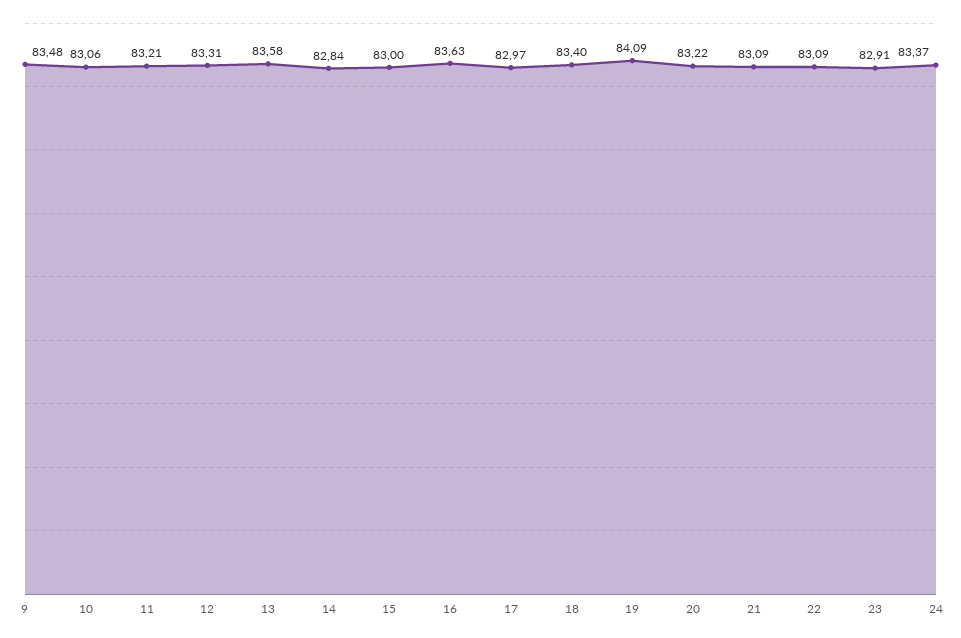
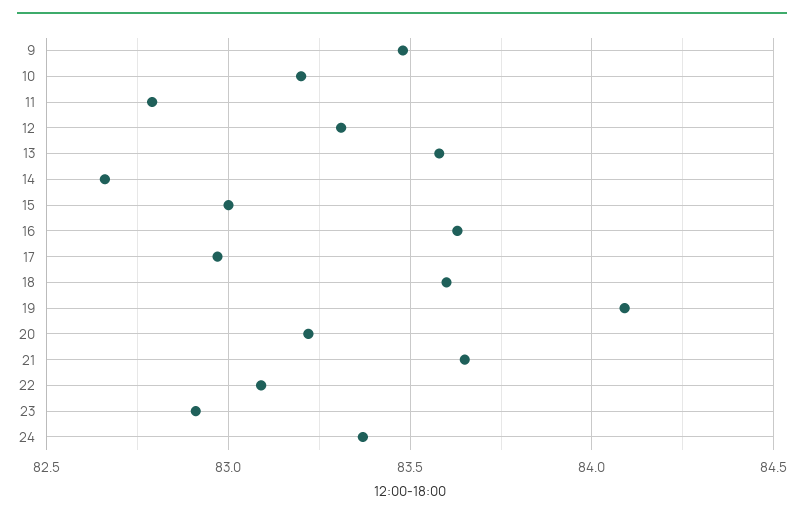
  {
    "9": 83.48,
-   "10": 83.06,
+   "10": 83.2,
-   "11": 83.21,
+   "11": 82.8,
    "12": 83.31,
    "13": 83.58,
-   "14": 82.84,
+   "14": 82.65,
    "15": 83,
    "16": 83.63,
    "17": 82.97,
-   "18": 83.4,
+   "18": 83.6,
    "19": 84.09,
    "20": 83.22,
-   "21": 83.09,
+   "21": 83.65,
    "22": 83.09,
    "23": 82.91,
    "24": 83.37
  }

